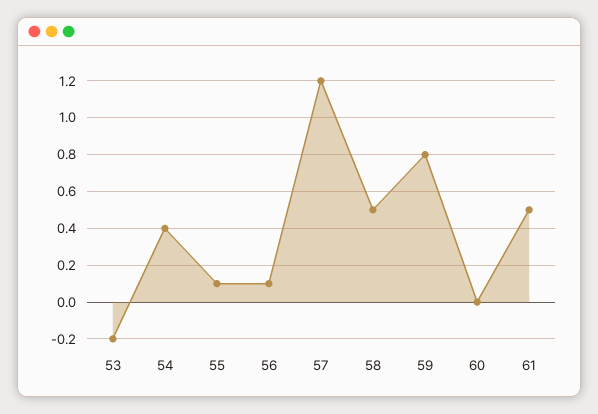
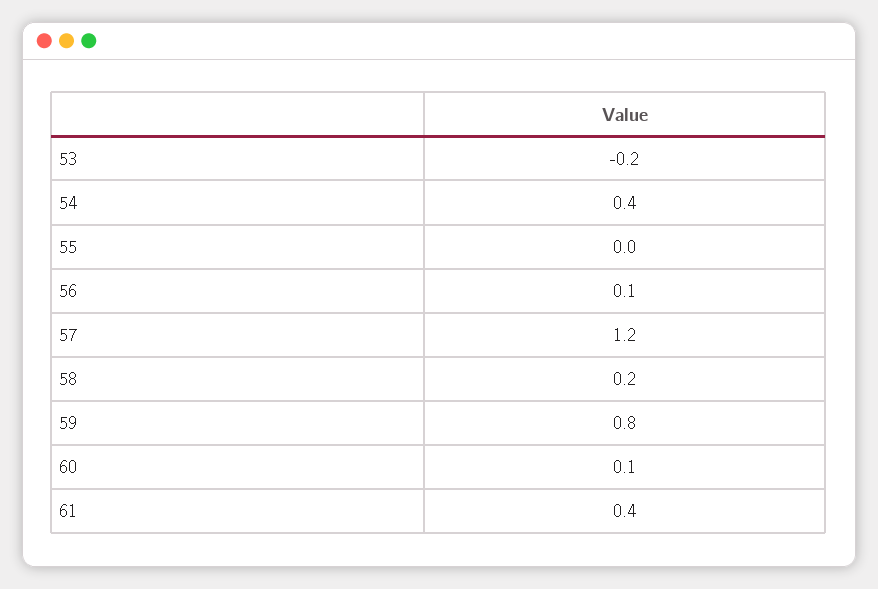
  {
    "53": -0.2,
    "54": 0.4,
-   "55": 0.1,
+   "55": 0,
    "56": 0.1,
    "57": 1.2,
-   "58": 0.5,
+   "58": 0.2,
    "59": 0.8,
-   "60": 0,
+   "60": 0.1,
-   "61": 0.5
+   "61": 0.4
  }

